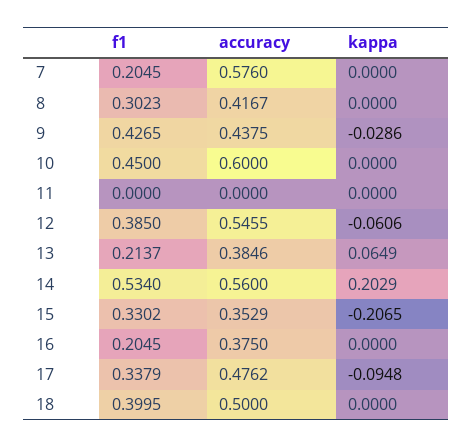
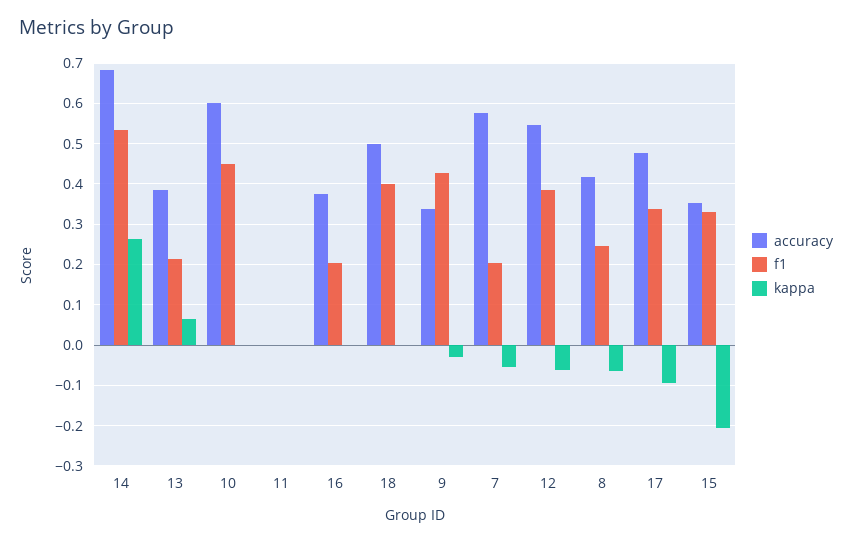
  {
    "f1": {
      "7": 0.2045,
-     "8": 0.3023,
+     "8": 0.24,
      "9": 0.4265,
      "10": 0.45,
      "11": 0,
      "12": 0.385,
      "13": 0.2137,
      "14": 0.534,
      "15": 0.3302,
      "16": 0.2045,
      "17": 0.3379,
      "18": 0.3995
    },
    "accuracy": {
      "7": 0.576,
      "8": 0.4167,
-     "9": 0.4375,
+     "9": 0.34,
      "10": 0.6,
      "11": 0,
      "12": 0.5455,
      "13": 0.3846,
-     "14": 0.56,
+     "14": 0.68,
      "15": 0.3529,
      "16": 0.375,
      "17": 0.4762,
      "18": 0.5
    },
    "kappa": {
-     "7": 0,
+     "7": -0.06,
-     "8": 0,
+     "8": -0.06,
      "9": -0.0286,
      "10": 0,
      "11": 0,
      "12": -0.0606,
      "13": 0.0649,
-     "14": 0.2029,
+     "14": 0.26,
      "15": -0.2065,
      "16": 0,
      "17": -0.0948,
      "18": 0
    }
  }

